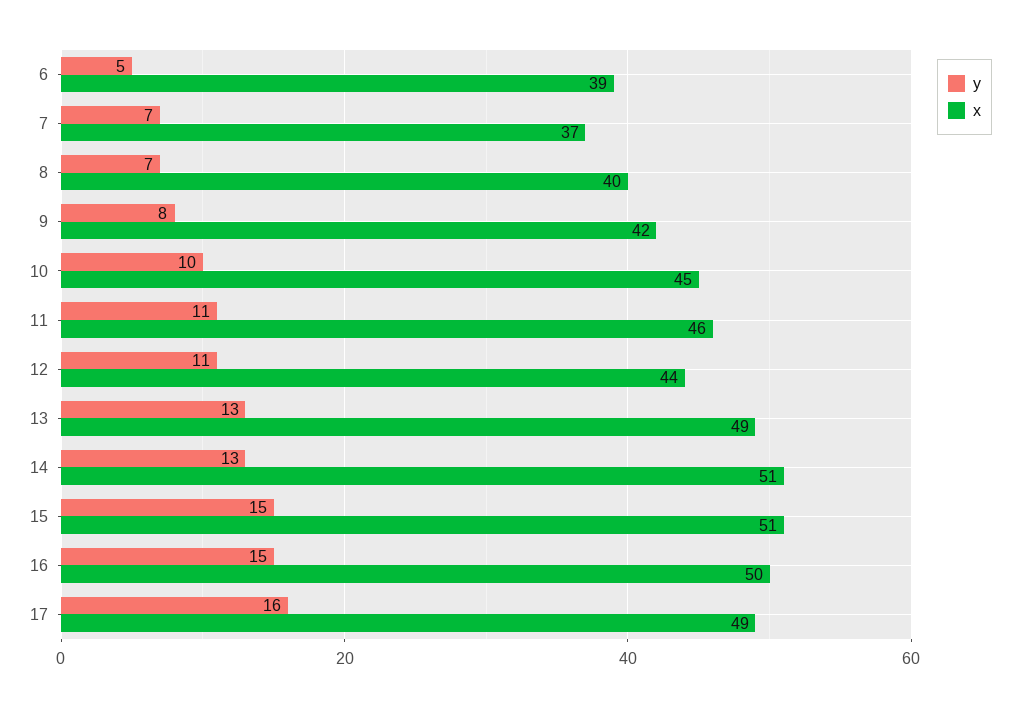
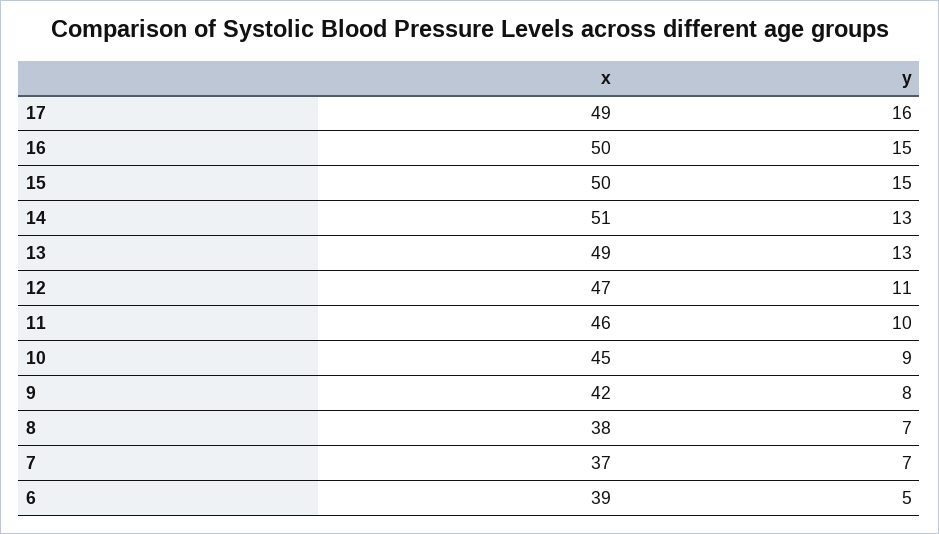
  {
    "y": {
      "6": 5,
      "7": 7,
      "8": 7,
      "9": 8,
-     "10": 10,
+     "10": 9,
-     "11": 11,
+     "11": 10,
      "12": 11,
      "13": 13,
      "14": 13,
      "15": 15,
      "16": 15,
      "17": 16
    },
    "x": {
      "6": 39,
      "7": 37,
-     "8": 40,
+     "8": 38,
      "9": 42,
      "10": 45,
      "11": 46,
-     "12": 44,
+     "12": 47,
      "13": 49,
      "14": 51,
-     "15": 51,
+     "15": 50,
      "16": 50,
      "17": 49
    }
  }

